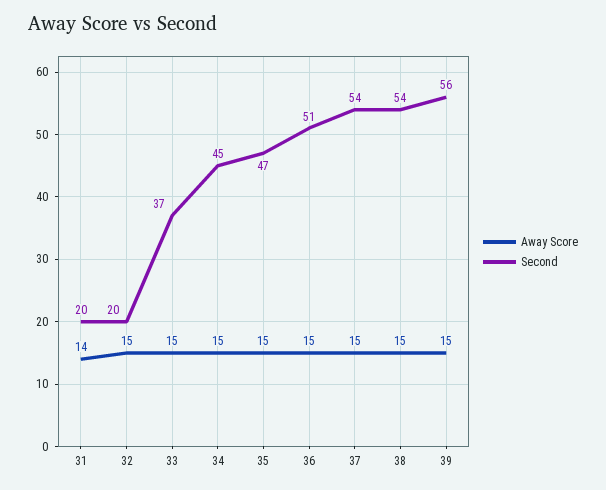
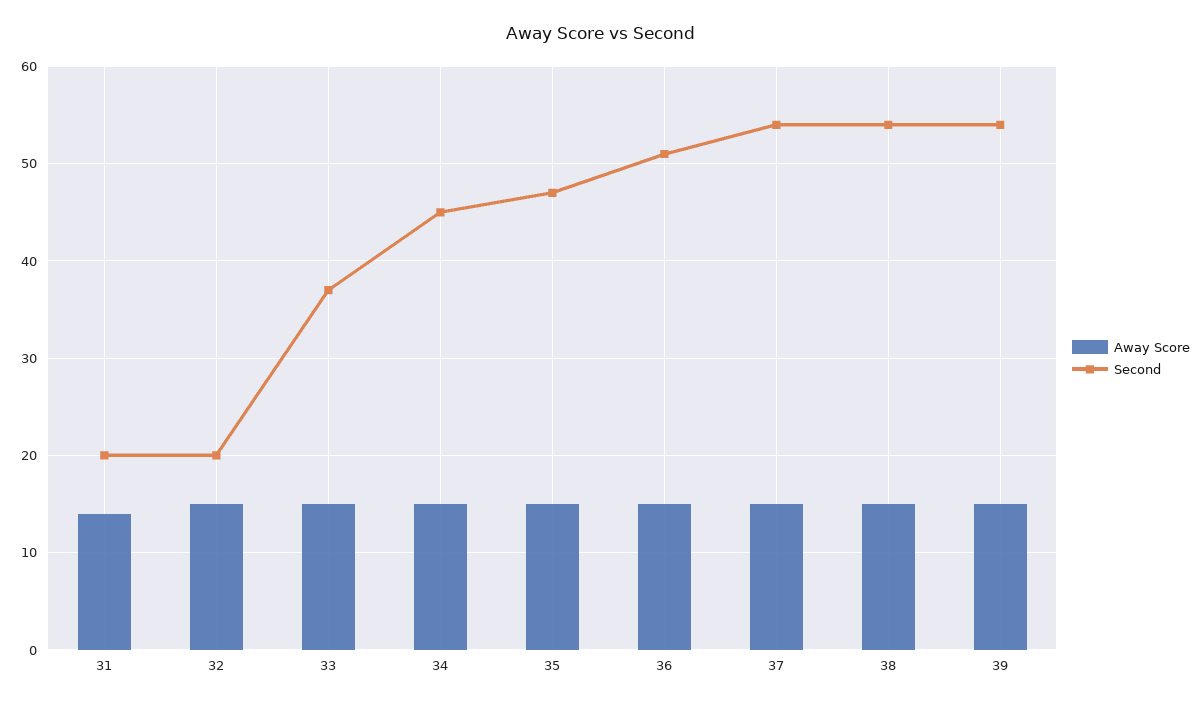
  {
    "Away Score": {
      "31": 14,
      "32": 15,
      "33": 15,
      "34": 15,
      "35": 15,
      "36": 15,
      "37": 15,
      "38": 15,
      "39": 15
    },
    "Second": {
      "31": 20,
      "32": 20,
      "33": 37,
      "34": 45,
      "35": 47,
      "36": 51,
      "37": 54,
      "38": 54,
-     "39": 56
+     "39": 54
    }
  }

